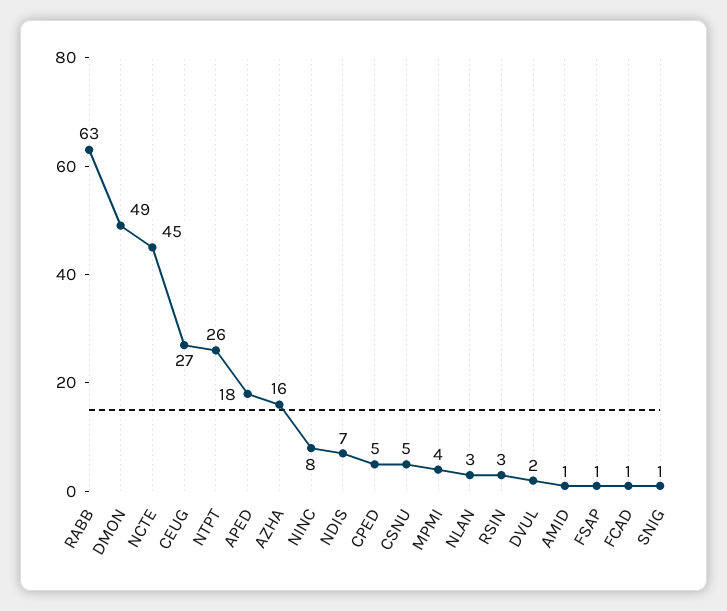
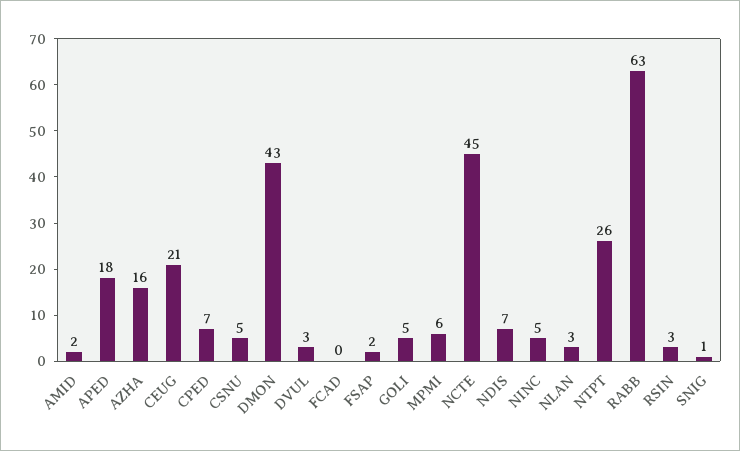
  {
    "RABB": 63,
-   "DMON": 49,
+   "DMON": 43,
    "NCTE": 45,
-   "CEUG": 27,
+   "CEUG": 21,
    "NTPT": 26,
    "APED": 18,
    "AZHA": 16,
-   "NINC": 8,
+   "NINC": 5,
    "NDIS": 7,
-   "CPED": 5,
+   "CPED": 7,
    "CSNU": 5,
-   "MPMI": 4,
+   "MPMI": 6,
    "NLAN": 3,
    "RSIN": 3,
-   "DVUL": 2,
+   "DVUL": 3,
-   "AMID": 1,
+   "AMID": 2,
-   "FSAP": 1,
+   "FSAP": 2,
-   "FCAD": 1,
+   "FCAD": 0,
-   "SNIG": 1
+   "SNIG": 1,
+   "GOLI": 5
  }

